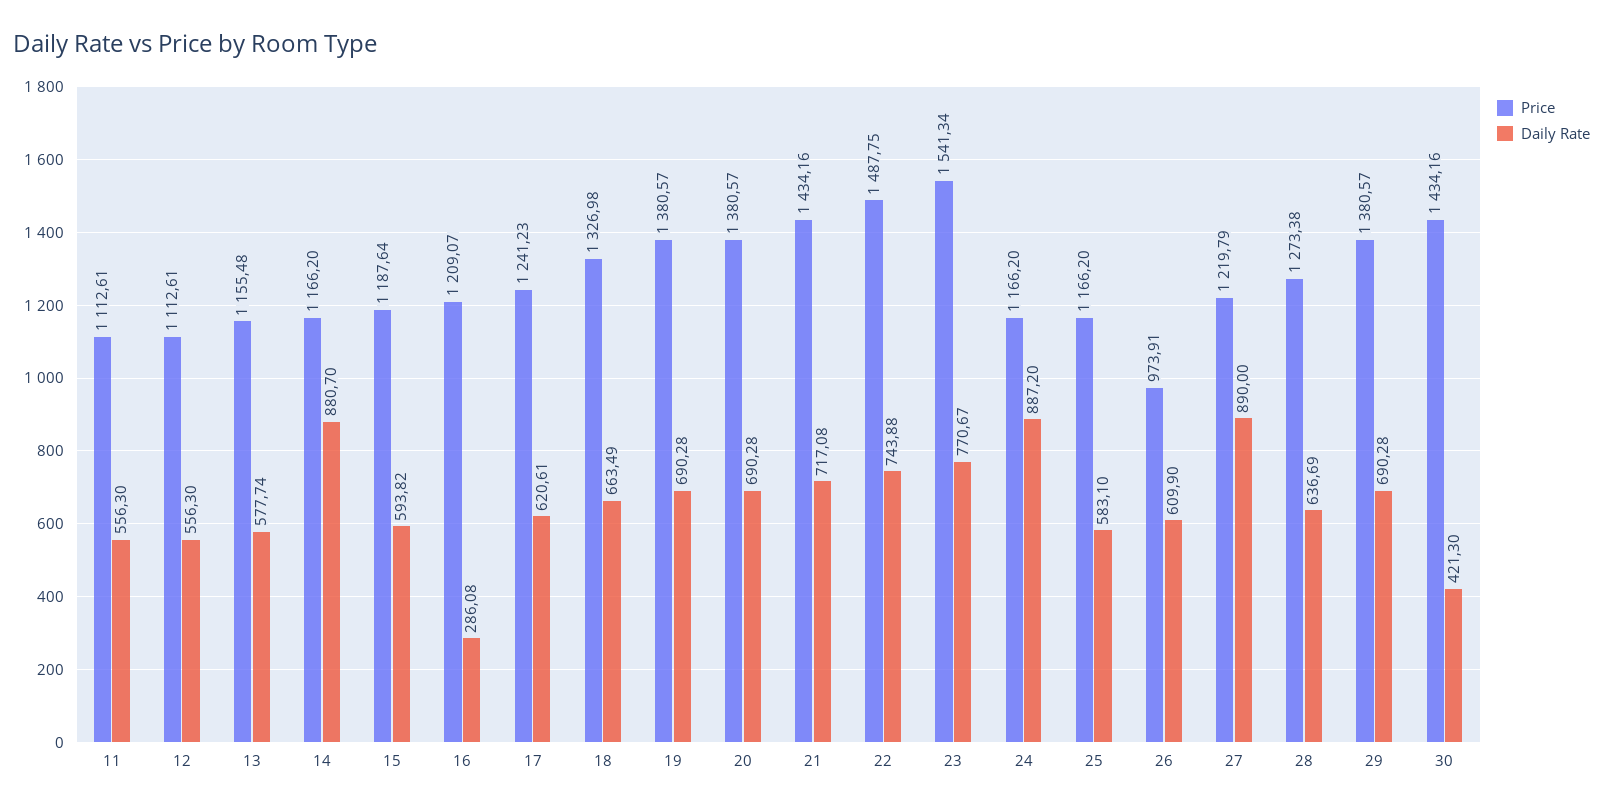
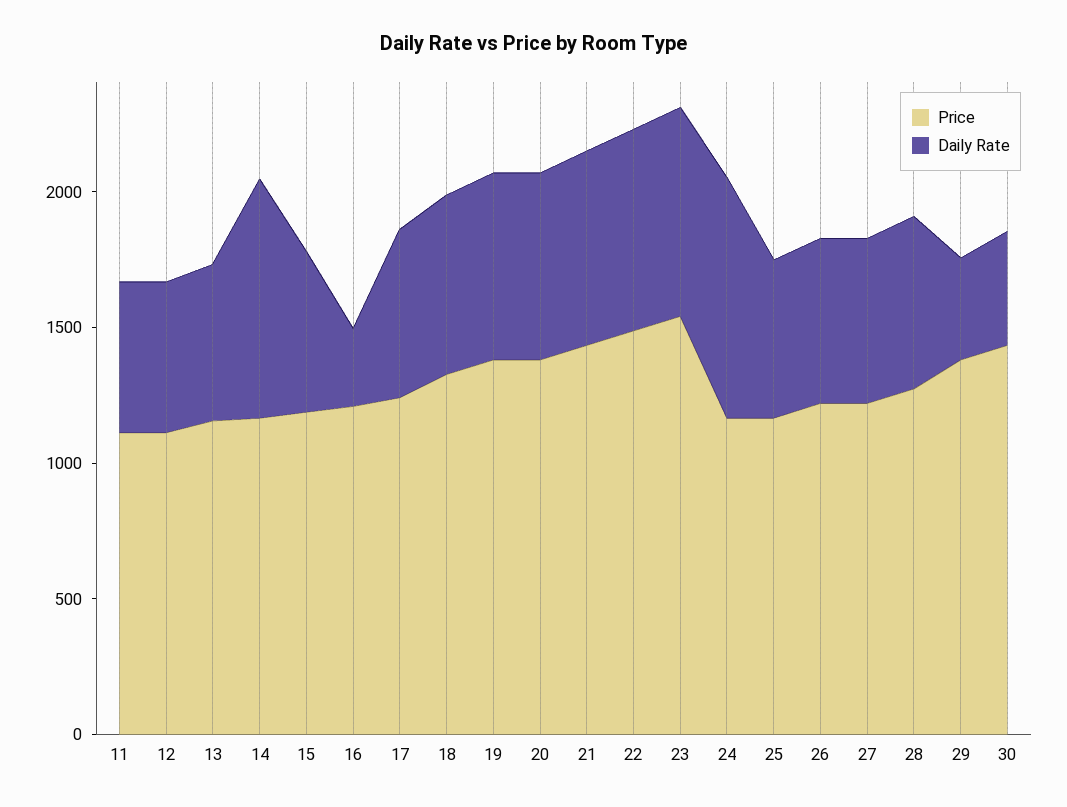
  {
    "Price": {
      "11": 1112.61,
      "12": 1112.61,
      "13": 1155.48,
      "14": 1166.2,
      "15": 1187.64,
      "16": 1209.07,
      "17": 1241.23,
      "18": 1326.98,
      "19": 1380.57,
      "20": 1380.57,
      "21": 1434.16,
      "22": 1487.75,
      "23": 1541.34,
      "24": 1166.2,
      "25": 1166.2,
-     "26": 973.91,
+     "26": 1200,
      "27": 1219.79,
      "28": 1273.38,
      "29": 1380.57,
      "30": 1434.16
    },
    "Daily Rate": {
      "11": 556.3,
      "12": 556.3,
      "13": 577.74,
      "14": 880.7,
      "15": 593.82,
      "16": 286.08,
      "17": 620.61,
      "18": 663.49,
      "19": 690.28,
      "20": 690.28,
      "21": 717.08,
      "22": 743.88,
      "23": 770.67,
      "24": 887.2,
      "25": 583.1,
      "26": 609.9,
-     "27": 890,
+     "27": 600,
      "28": 636.69,
-     "29": 690.28,
+     "29": 400,
      "30": 421.3
    }
  }

